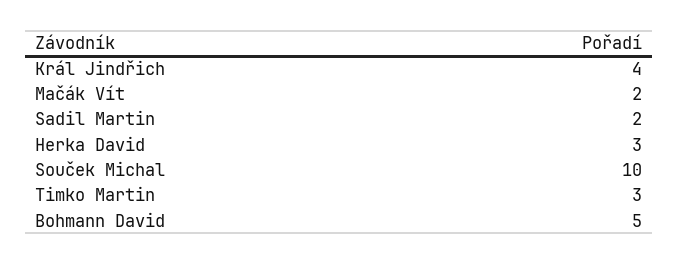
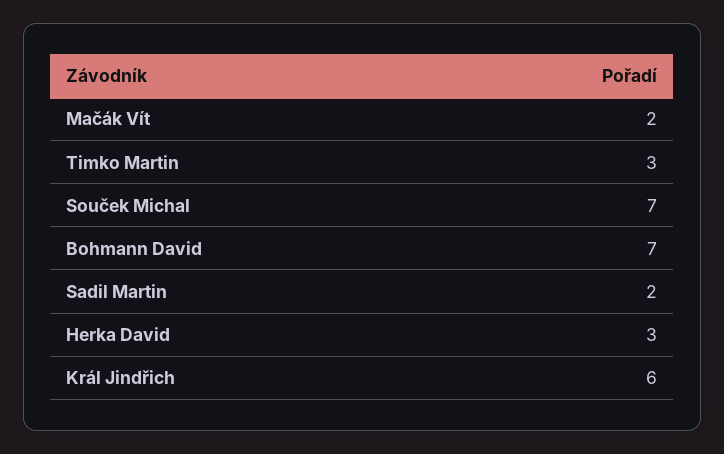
  {
-   "Král Jindřich": 4,
+   "Král Jindřich": 6,
    "Mačák Vít": 2,
    "Sadil Martin": 2,
    "Herka David": 3,
-   "Souček Michal": 10,
+   "Souček Michal": 7,
    "Timko Martin": 3,
-   "Bohmann David": 5
+   "Bohmann David": 7
  }

